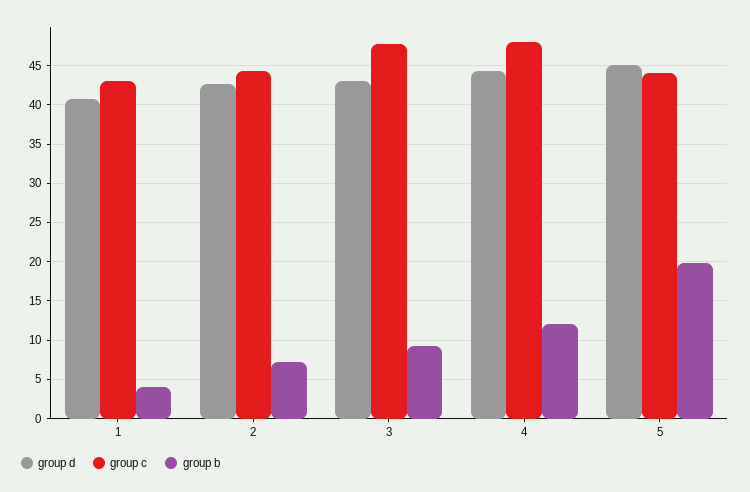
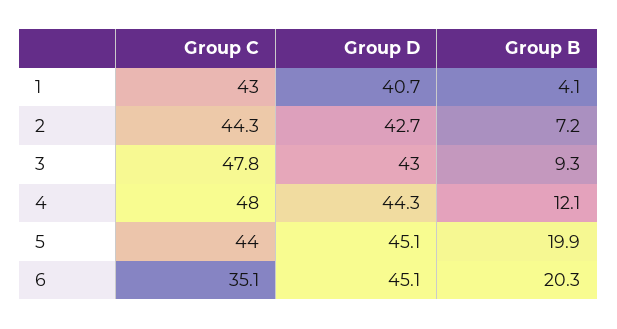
  {
    "group d": {
      "1": 40.7,
      "2": 42.7,
      "3": 43,
      "4": 44.3,
-     "5": 45.1
+     "5": 45.1,
+     "6": 45.1
    },
    "group c": {
      "1": 43,
      "2": 44.3,
      "3": 47.8,
      "4": 48,
-     "5": 44
+     "5": 44,
+     "6": 35.1
    },
    "group b": {
      "1": 4.1,
      "2": 7.2,
      "3": 9.3,
      "4": 12.1,
-     "5": 19.9
+     "5": 19.9,
+     "6": 20.3
    }
  }

